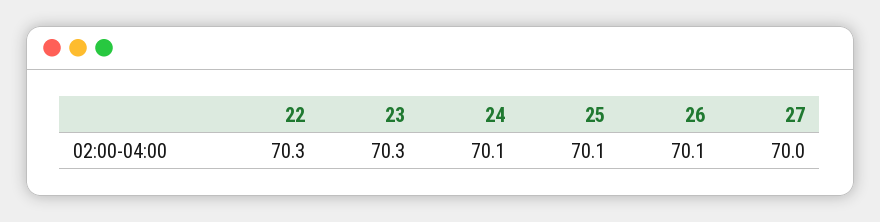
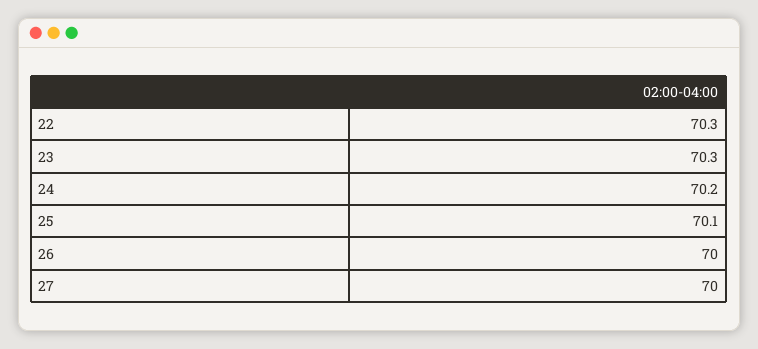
  {
    "22": 70.3,
    "23": 70.3,
-   "24": 70.1,
+   "24": 70.2,
    "25": 70.1,
-   "26": 70.1,
+   "26": 70,
    "27": 70
  }

